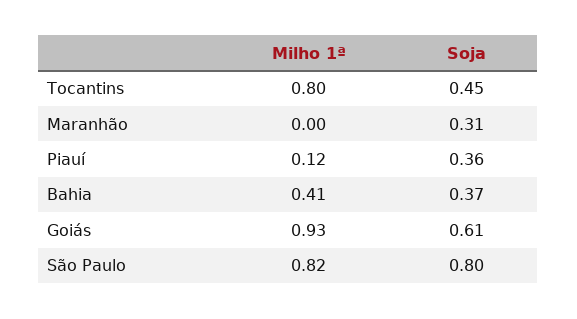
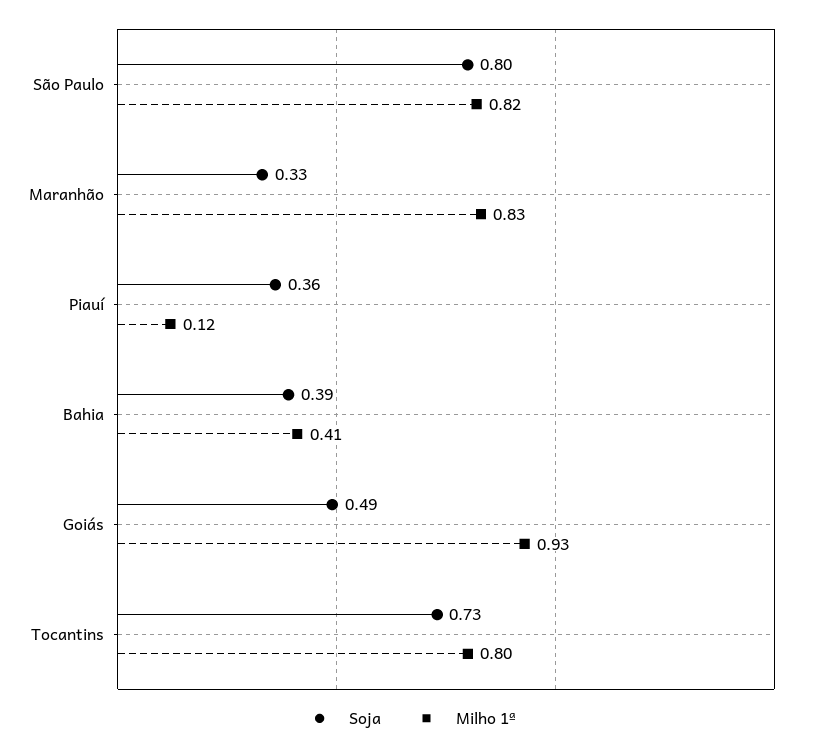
  {
    "Milho 1ª": {
      "Tocantins": 0.8,
-     "Maranhão": 0,
+     "Maranhão": 0.83,
      "Piauí": 0.12,
      "Bahia": 0.41,
      "Goiás": 0.93,
      "São Paulo": 0.82
    },
    "Soja": {
-     "Tocantins": 0.45,
+     "Tocantins": 0.73,
-     "Maranhão": 0.31,
+     "Maranhão": 0.33,
      "Piauí": 0.36,
-     "Bahia": 0.37,
+     "Bahia": 0.39,
-     "Goiás": 0.61,
+     "Goiás": 0.49,
      "São Paulo": 0.8
    }
  }

